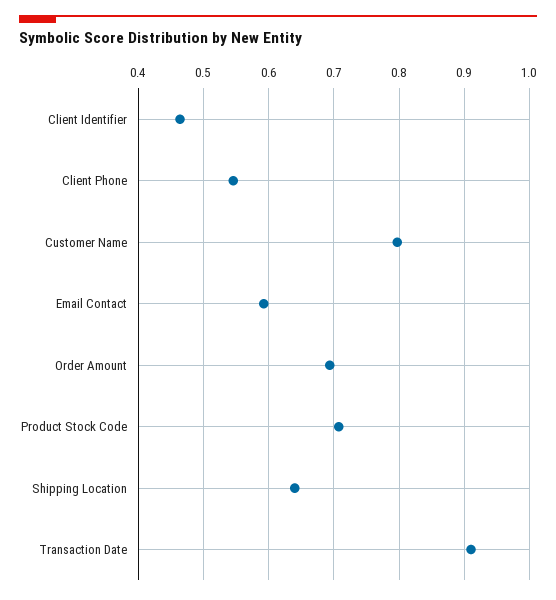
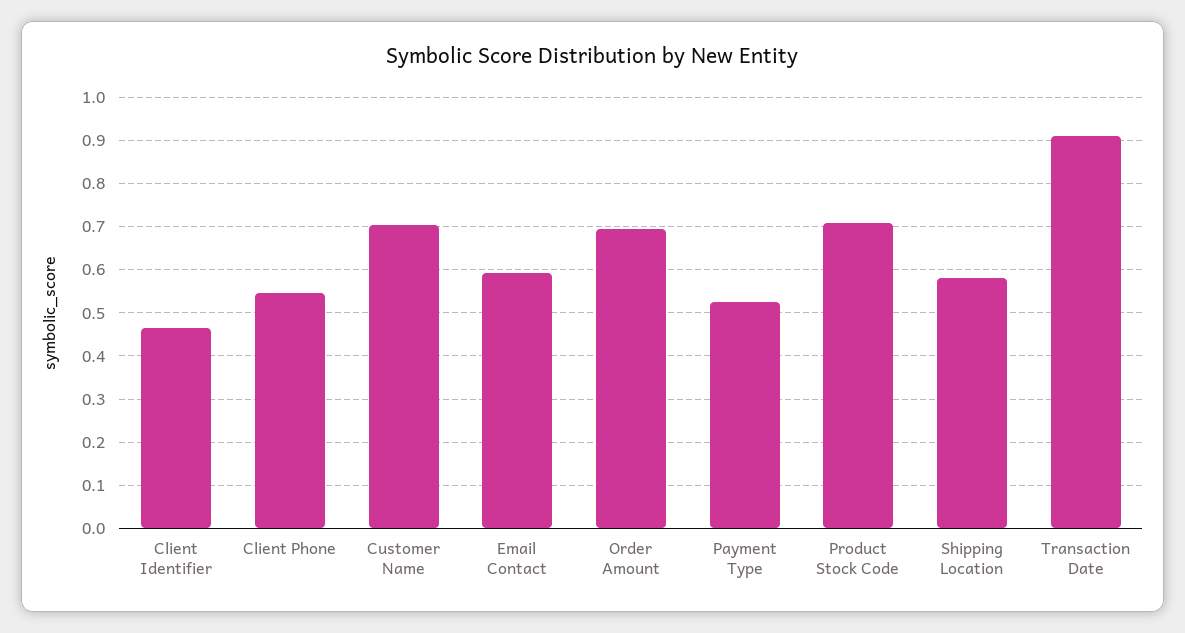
  {
    "Client Identifier": 0.46,
    "Client Phone": 0.55,
-   "Customer Name": 0.8,
+   "Customer Name": 0.7,
    "Email Contact": 0.59,
    "Order Amount": 0.69,
    "Product Stock Code": 0.71,
-   "Shipping Location": 0.64,
+   "Shipping Location": 0.58,
-   "Transaction Date": 0.91
+   "Transaction Date": 0.91,
+   "Payment Type": 0.52
  }

